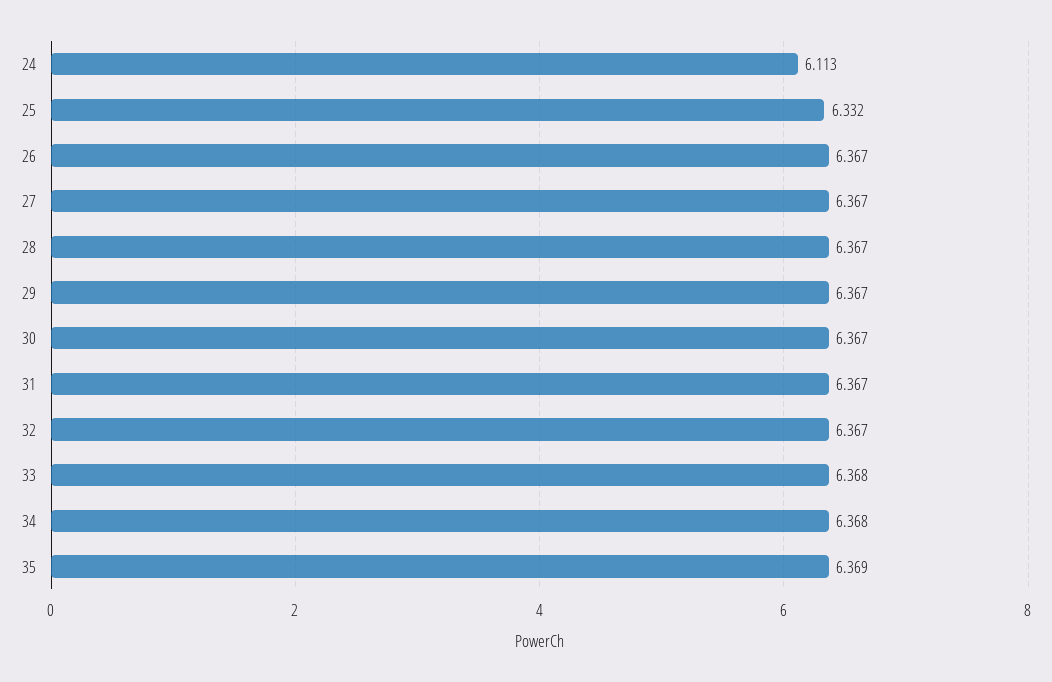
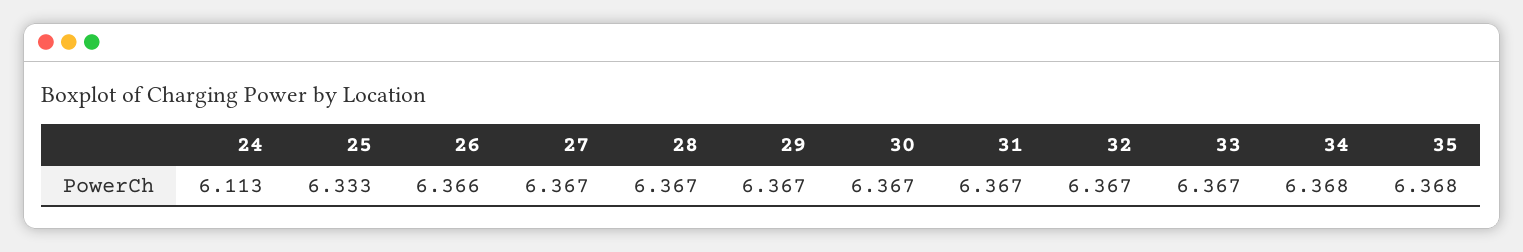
  {
    "24": 6.113,
-   "25": 6.332,
+   "25": 6.333,
-   "26": 6.367,
+   "26": 6.366,
    "27": 6.367,
    "28": 6.367,
    "29": 6.367,
    "30": 6.367,
    "31": 6.367,
    "32": 6.367,
-   "33": 6.368,
+   "33": 6.367,
    "34": 6.368,
-   "35": 6.369
+   "35": 6.368
  }

